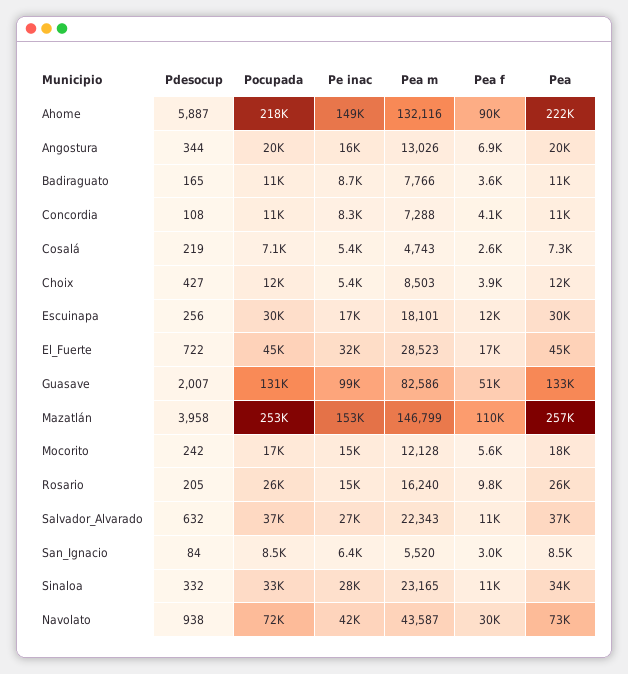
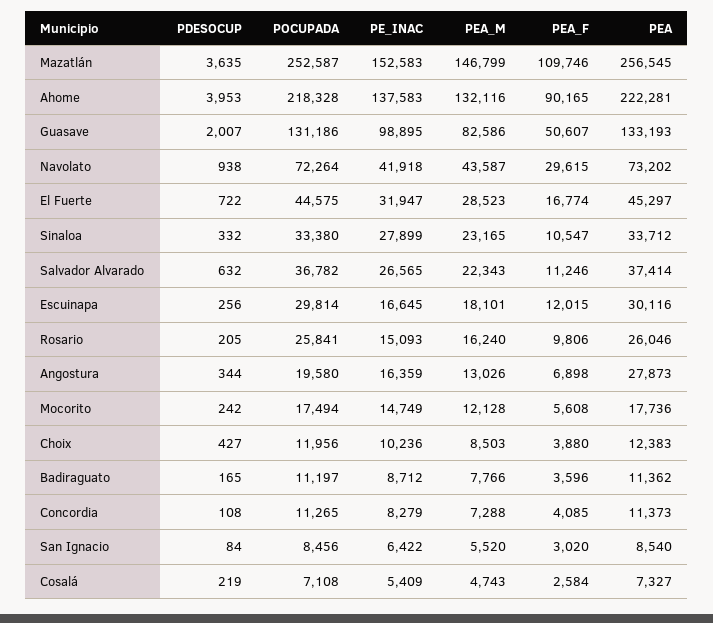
  {
    "Pdesocup": {
-     "Ahome": 5887,
+     "Ahome": 3953,
      "Angostura": 344,
      "Badiraguato": 165,
      "Concordia": 108,
      "Cosalá": 219,
      "Choix": 427,
      "Escuinapa": 256,
      "El_Fuerte": 722,
      "Guasave": 2007,
-     "Mazatlán": 3958,
+     "Mazatlán": 3635,
      "Mocorito": 242,
      "Rosario": 205,
      "Salvador_Alvarado": 632,
      "San_Ignacio": 84,
      "Sinaloa": 332,
      "Navolato": 938
    },
    "Pocupada": {
      "Ahome": 218328,
      "Angostura": 19580,
      "Badiraguato": 11197,
      "Concordia": 11265,
      "Cosalá": 7108,
      "Choix": 11956,
      "Escuinapa": 29814,
      "El_Fuerte": 44575,
      "Guasave": 131186,
      "Mazatlán": 252587,
      "Mocorito": 17494,
      "Rosario": 25841,
      "Salvador_Alvarado": 36782,
      "San_Ignacio": 8456,
      "Sinaloa": 33380,
      "Navolato": 72264
    },
    "Pe inac": {
-     "Ahome": 149000,
+     "Ahome": 137583,
      "Angostura": 16359,
      "Badiraguato": 8712,
      "Concordia": 8279,
      "Cosalá": 5409,
-     "Choix": 5400,
+     "Choix": 10236,
      "Escuinapa": 16645,
      "El_Fuerte": 31947,
      "Guasave": 98895,
      "Mazatlán": 152583,
      "Mocorito": 14749,
      "Rosario": 15093,
      "Salvador_Alvarado": 26565,
      "San_Ignacio": 6422,
      "Sinaloa": 27899,
      "Navolato": 41918
    },
    "Pea m": {
      "Ahome": 132116,
      "Angostura": 13026,
      "Badiraguato": 7766,
      "Concordia": 7288,
      "Cosalá": 4743,
      "Choix": 8503,
      "Escuinapa": 18101,
      "El_Fuerte": 28523,
      "Guasave": 82586,
      "Mazatlán": 146799,
      "Mocorito": 12128,
      "Rosario": 16240,
      "Salvador_Alvarado": 22343,
      "San_Ignacio": 5520,
      "Sinaloa": 23165,
      "Navolato": 43587
    },
    "Pea f": {
      "Ahome": 90165,
      "Angostura": 6898,
      "Badiraguato": 3596,
      "Concordia": 4085,
      "Cosalá": 2584,
      "Choix": 3880,
      "Escuinapa": 12015,
      "El_Fuerte": 16774,
      "Guasave": 50607,
      "Mazatlán": 109746,
      "Mocorito": 5608,
      "Rosario": 9806,
      "Salvador_Alvarado": 11246,
      "San_Ignacio": 3020,
      "Sinaloa": 10547,
      "Navolato": 29615
    },
    "Pea": {
      "Ahome": 222281,
-     "Angostura": 20000,
+     "Angostura": 27873,
      "Badiraguato": 11362,
      "Concordia": 11373,
      "Cosalá": 7327,
      "Choix": 12383,
      "Escuinapa": 30116,
      "El_Fuerte": 45297,
      "Guasave": 133193,
      "Mazatlán": 256545,
      "Mocorito": 17736,
      "Rosario": 26046,
      "Salvador_Alvarado": 37414,
      "San_Ignacio": 8540,
      "Sinaloa": 33712,
      "Navolato": 73202
    }
  }

